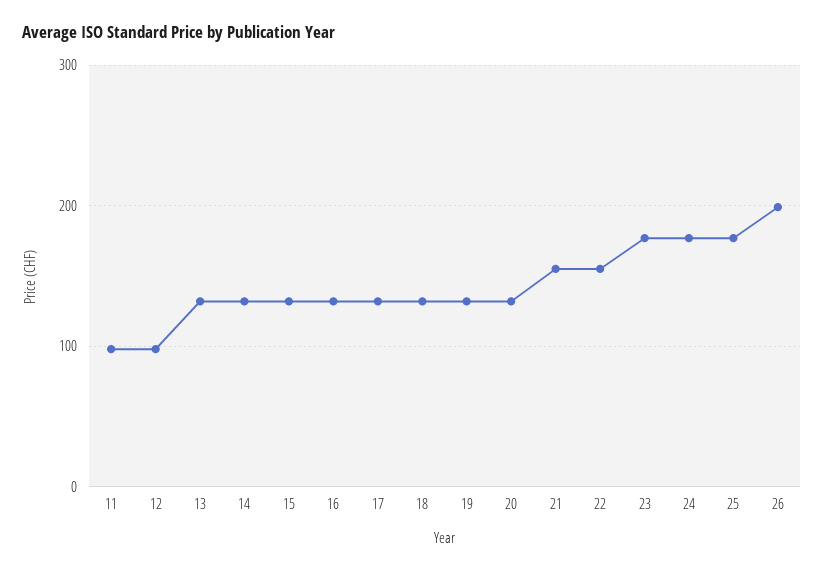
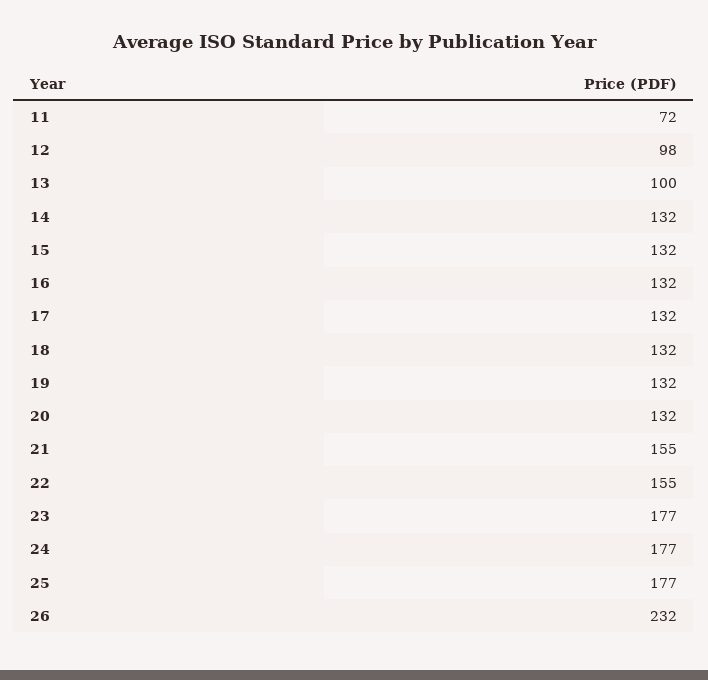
  {
-   "11": 100,
+   "11": 72,
    "12": 98,
-   "13": 130,
+   "13": 100,
    "14": 132,
    "15": 132,
    "16": 132,
    "17": 132,
    "18": 132,
    "19": 132,
    "20": 132,
    "21": 155,
    "22": 155,
    "23": 177,
    "24": 177,
    "25": 177,
-   "26": 200
+   "26": 232
  }

